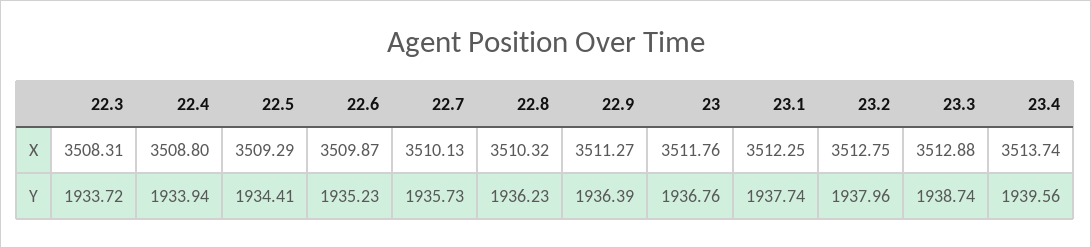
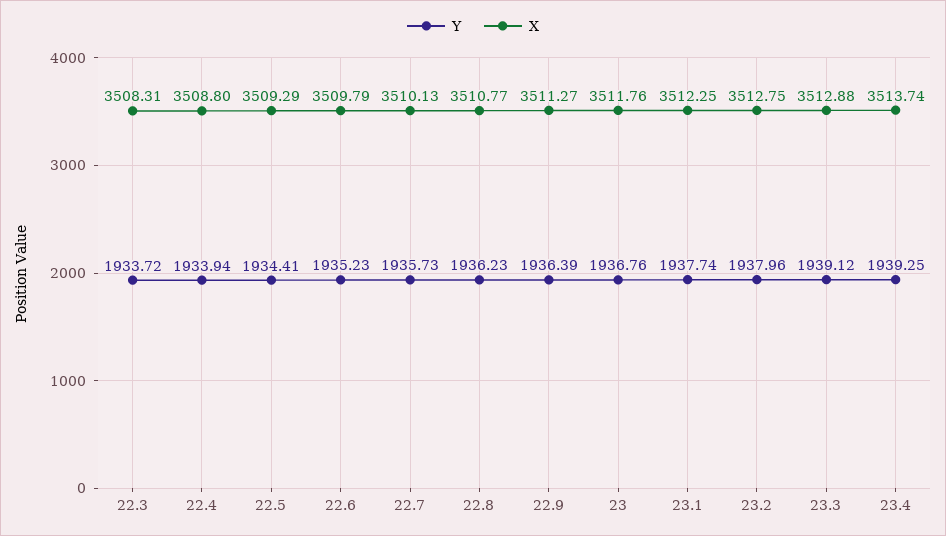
  {
    "X": {
      "22.3": 3508.31,
      "22.4": 3508.8,
      "22.5": 3509.29,
-     "22.6": 3509.87,
+     "22.6": 3509.79,
      "22.7": 3510.13,
-     "22.8": 3510.32,
+     "22.8": 3510.77,
      "22.9": 3511.27,
      "23": 3511.76,
      "23.1": 3512.25,
      "23.2": 3512.75,
      "23.3": 3512.88,
      "23.4": 3513.74
    },
    "Y": {
      "22.3": 1933.72,
      "22.4": 1933.94,
      "22.5": 1934.41,
      "22.6": 1935.23,
      "22.7": 1935.73,
      "22.8": 1936.23,
      "22.9": 1936.39,
      "23": 1936.76,
      "23.1": 1937.74,
      "23.2": 1937.96,
-     "23.3": 1938.74,
+     "23.3": 1939.12,
-     "23.4": 1939.56
+     "23.4": 1939.25
    }
  }

